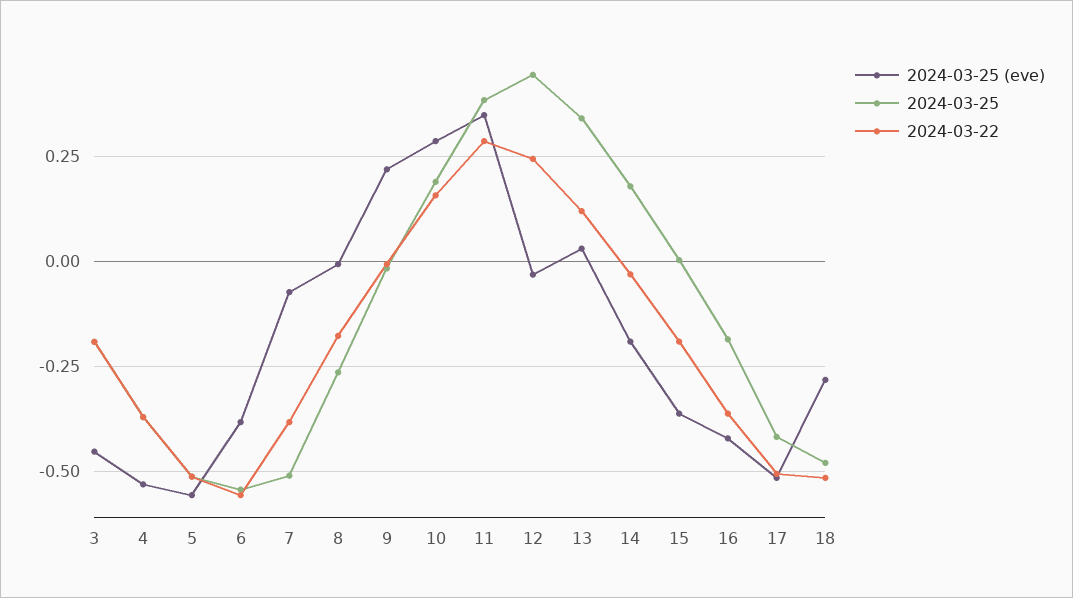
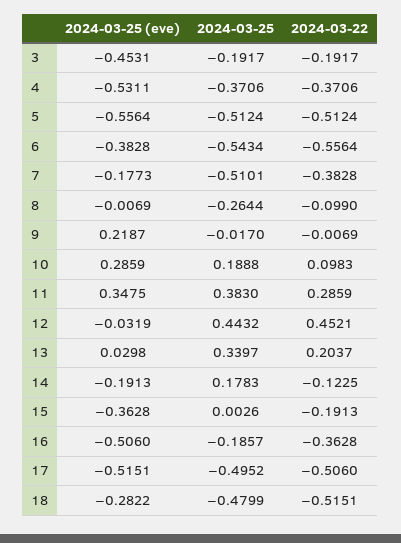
  {
    "2024-03-25 (eve)": {
      "3": -0.4531,
      "4": -0.5311,
      "5": -0.5564,
      "6": -0.3828,
-     "7": -0.075,
+     "7": -0.1773,
      "8": -0.0069,
      "9": 0.2187,
      "10": 0.2859,
      "11": 0.3475,
      "12": -0.0319,
      "13": 0.0298,
      "14": -0.1913,
      "15": -0.3628,
-     "16": -0.425,
+     "16": -0.506,
      "17": -0.5151,
      "18": -0.2822
    },
    "2024-03-25": {
      "3": -0.1917,
      "4": -0.3706,
      "5": -0.5124,
      "6": -0.5434,
      "7": -0.5101,
      "8": -0.2644,
      "9": -0.017,
      "10": 0.1888,
      "11": 0.383,
      "12": 0.4432,
      "13": 0.3397,
      "14": 0.1783,
      "15": 0.0026,
      "16": -0.1857,
-     "17": -0.425,
+     "17": -0.4952,
      "18": -0.4799
    },
    "2024-03-22": {
      "3": -0.1917,
      "4": -0.3706,
      "5": -0.5124,
      "6": -0.5564,
      "7": -0.3828,
-     "8": -0.175,
+     "8": -0.099,
      "9": -0.0069,
-     "10": 0.15,
+     "10": 0.0983,
      "11": 0.2859,
-     "12": 0.25,
+     "12": 0.4521,
-     "13": 0.125,
+     "13": 0.2037,
-     "14": -0.025,
+     "14": -0.1225,
      "15": -0.1913,
      "16": -0.3628,
      "17": -0.506,
      "18": -0.5151
    }
  }

